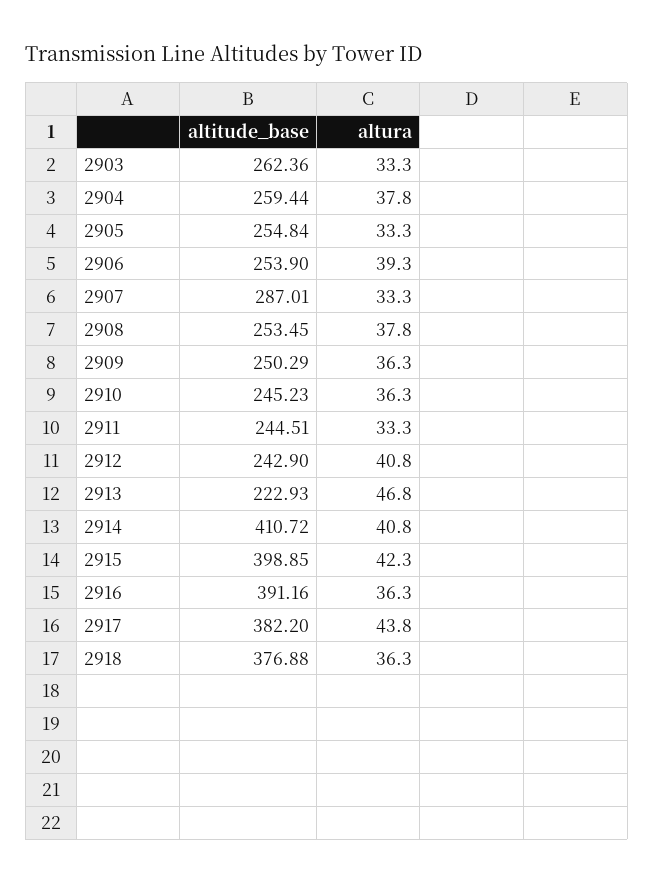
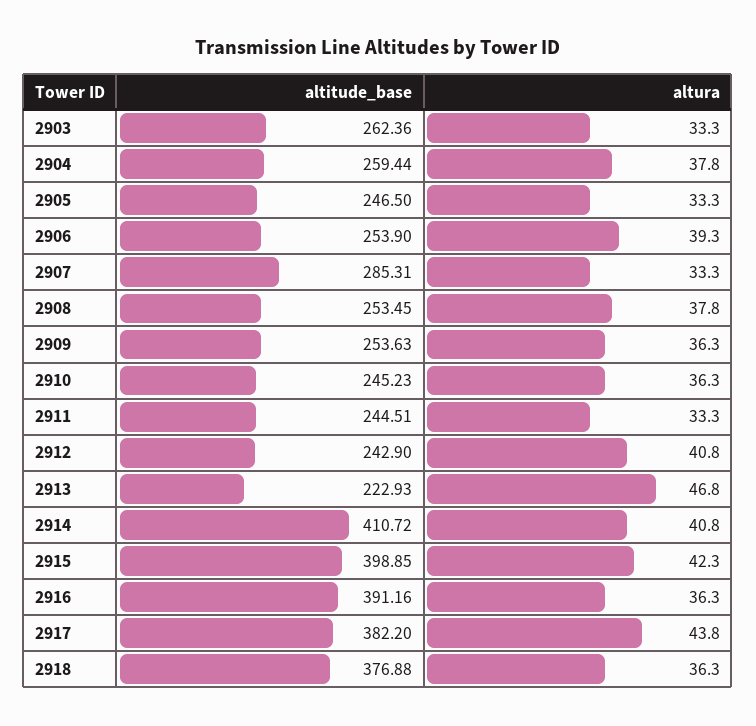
  {
    "altitude_base": {
      "2903": 262.36,
      "2904": 259.44,
-     "2905": 254.84,
+     "2905": 246.5,
      "2906": 253.9,
-     "2907": 287.01,
+     "2907": 285.31,
      "2908": 253.45,
-     "2909": 250.29,
+     "2909": 253.63,
      "2910": 245.23,
      "2911": 244.51,
      "2912": 242.9,
      "2913": 222.93,
      "2914": 410.72,
      "2915": 398.85,
      "2916": 391.16,
      "2917": 382.2,
      "2918": 376.88
    },
    "altura": {
      "2903": 33.3,
      "2904": 37.8,
      "2905": 33.3,
      "2906": 39.3,
      "2907": 33.3,
      "2908": 37.8,
      "2909": 36.3,
      "2910": 36.3,
      "2911": 33.3,
      "2912": 40.8,
      "2913": 46.8,
      "2914": 40.8,
      "2915": 42.3,
      "2916": 36.3,
      "2917": 43.8,
      "2918": 36.3
    }
  }

